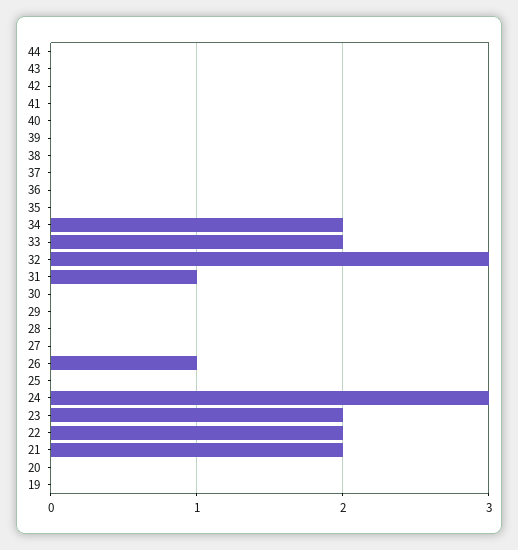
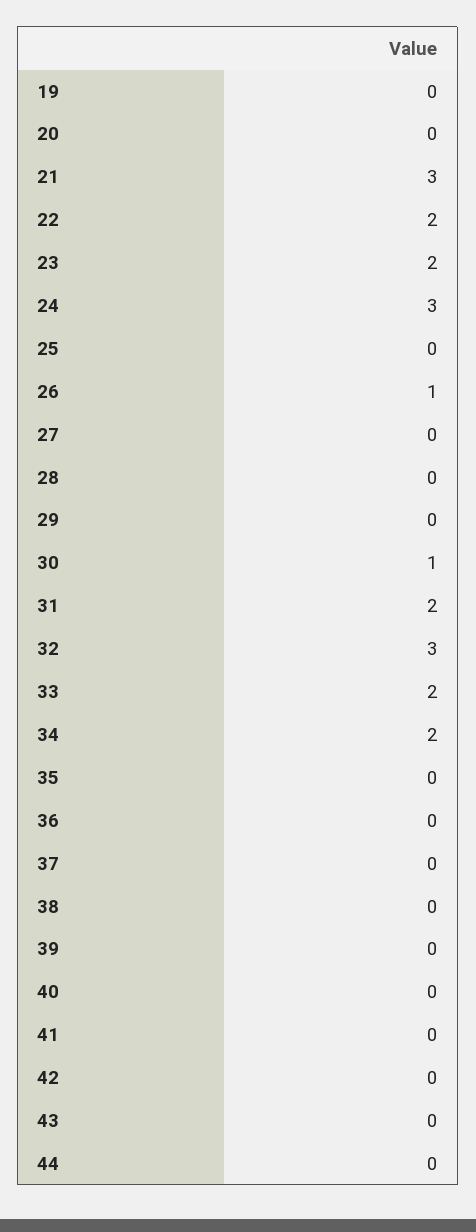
  {
    "44": 0,
    "43": 0,
    "42": 0,
    "41": 0,
    "40": 0,
    "39": 0,
    "38": 0,
    "37": 0,
    "36": 0,
    "35": 0,
    "34": 2,
    "33": 2,
    "32": 3,
-   "31": 1,
+   "31": 2,
-   "30": 0,
+   "30": 1,
    "29": 0,
    "28": 0,
    "27": 0,
    "26": 1,
    "25": 0,
    "24": 3,
    "23": 2,
    "22": 2,
-   "21": 2,
+   "21": 3,
    "20": 0,
    "19": 0
  }

